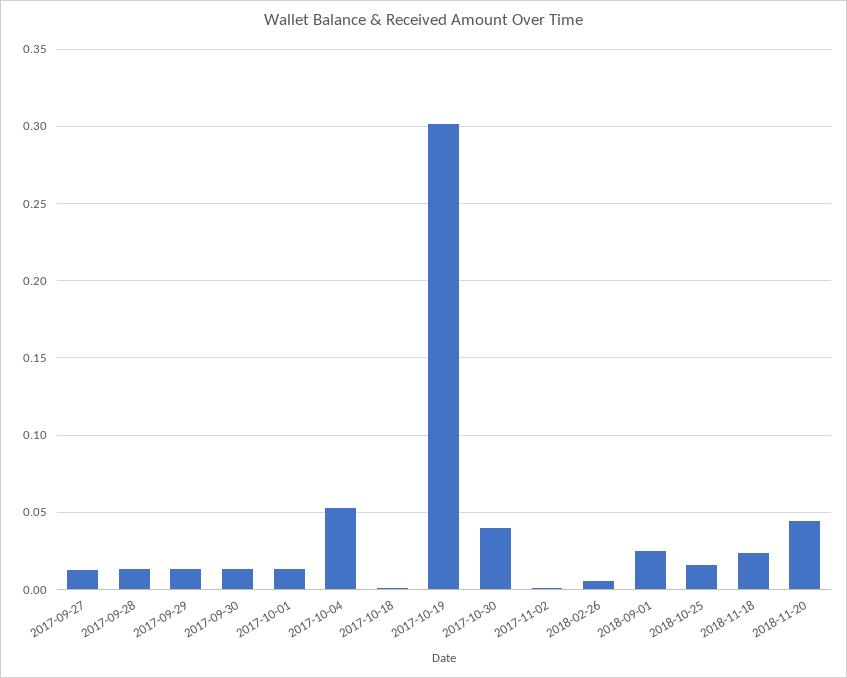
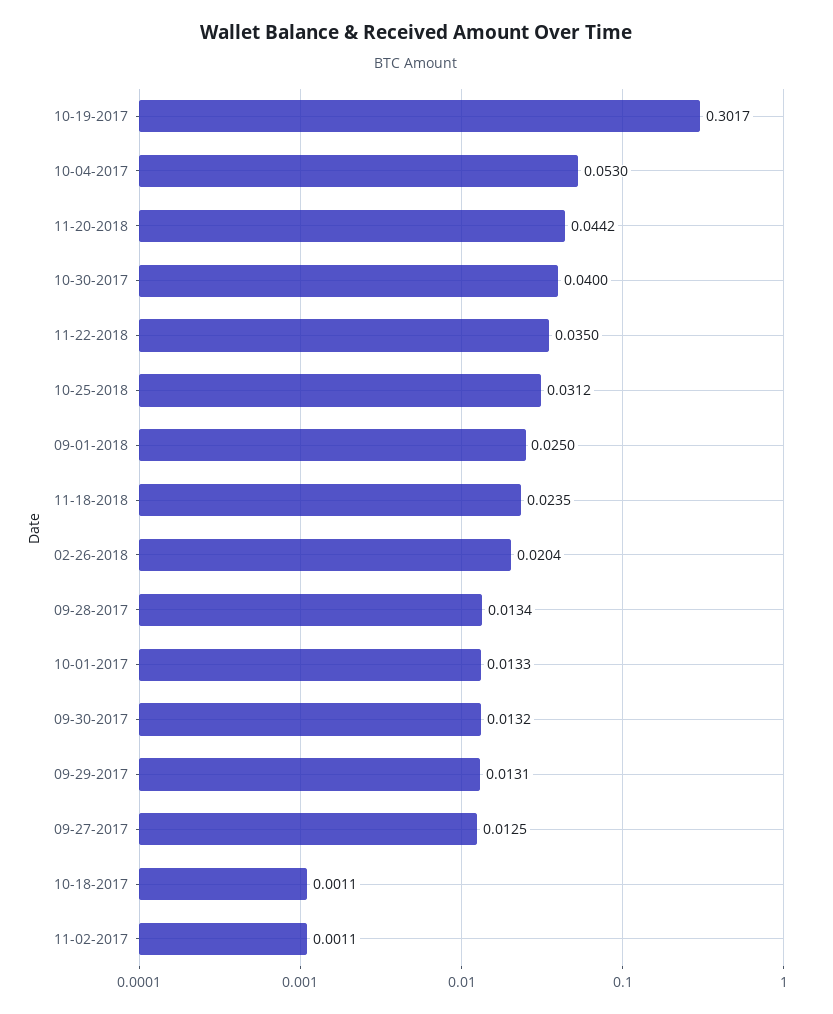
  {
    "2017-09-27": 0.0125,
    "2017-09-28": 0.0134,
    "2017-09-29": 0.0131,
    "2017-09-30": 0.0132,
    "2017-10-01": 0.0133,
    "2017-10-04": 0.053,
    "2017-10-18": 0.0011,
    "2017-10-19": 0.3017,
    "2017-10-30": 0.04,
    "2017-11-02": 0.0011,
-   "2018-02-26": 0.005,
+   "2018-02-26": 0.0204,
    "2018-09-01": 0.025,
-   "2018-10-25": 0.015,
+   "2018-10-25": 0.0312,
    "2018-11-18": 0.0235,
-   "2018-11-20": 0.0442
+   "2018-11-20": 0.0442,
+   "11-22-2018": 0.035
  }

